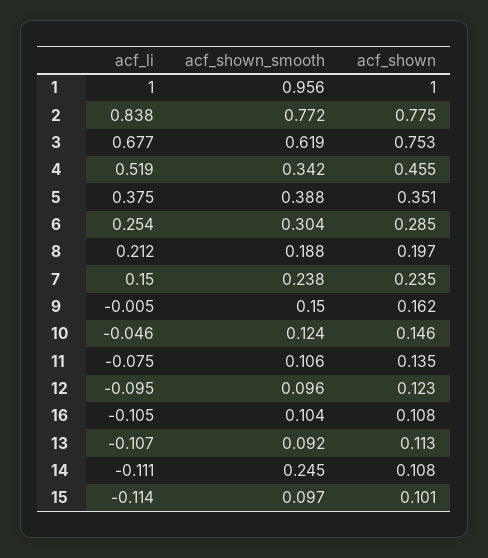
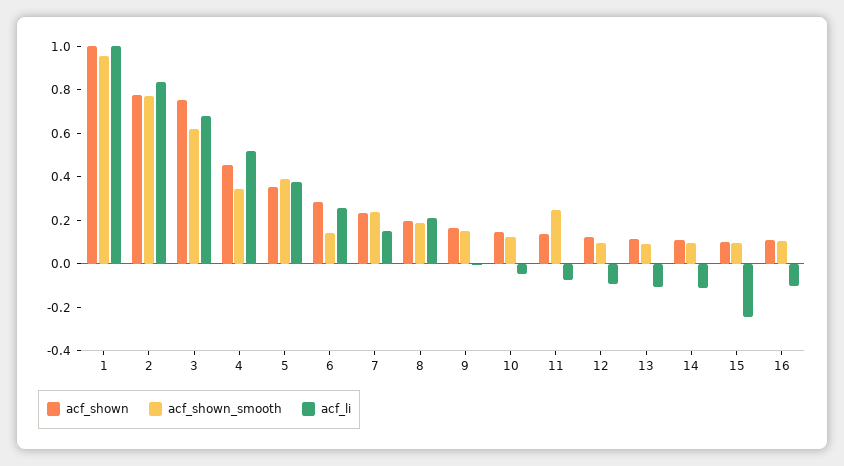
  {
    "acf_li": {
      "1": 1,
      "2": 0.838,
      "3": 0.677,
      "4": 0.519,
      "5": 0.375,
      "6": 0.254,
      "8": 0.212,
      "7": 0.15,
      "9": -0.005,
      "10": -0.046,
      "11": -0.075,
      "12": -0.095,
      "16": -0.105,
      "13": -0.107,
      "14": -0.111,
-     "15": -0.114
+     "15": -0.25
    },
    "acf_shown_smooth": {
      "1": 0.956,
      "2": 0.772,
      "3": 0.619,
      "4": 0.342,
      "5": 0.388,
-     "6": 0.304,
+     "6": 0.15,
      "8": 0.188,
      "7": 0.238,
      "9": 0.15,
      "10": 0.124,
-     "11": 0.106,
+     "11": 0.25,
      "12": 0.096,
      "16": 0.104,
      "13": 0.092,
-     "14": 0.245,
+     "14": 0.1,
      "15": 0.097
    },
    "acf_shown": {
      "1": 1,
      "2": 0.775,
      "3": 0.753,
      "4": 0.455,
      "5": 0.351,
      "6": 0.285,
      "8": 0.197,
      "7": 0.235,
      "9": 0.162,
      "10": 0.146,
      "11": 0.135,
      "12": 0.123,
      "16": 0.108,
      "13": 0.113,
      "14": 0.108,
      "15": 0.101
    }
  }

